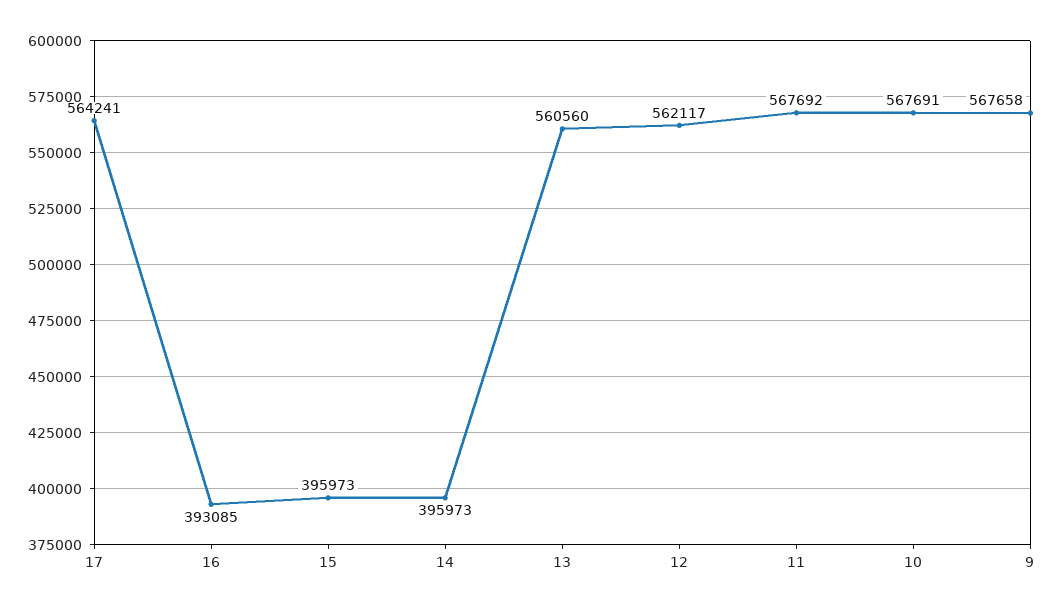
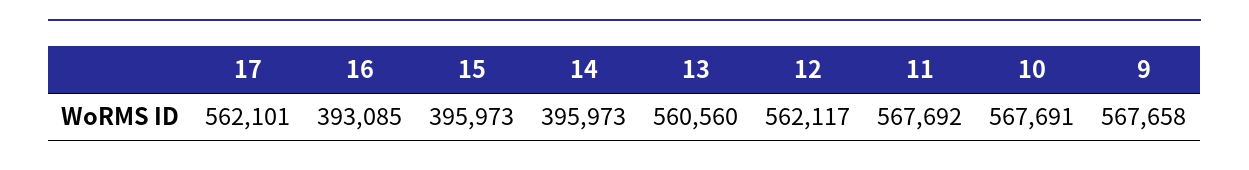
  {
-   "17": 564241,
+   "17": 562101,
    "16": 393085,
    "15": 395973,
    "14": 395973,
    "13": 560560,
    "12": 562117,
    "11": 567692,
    "10": 567691,
    "9": 567658
  }

